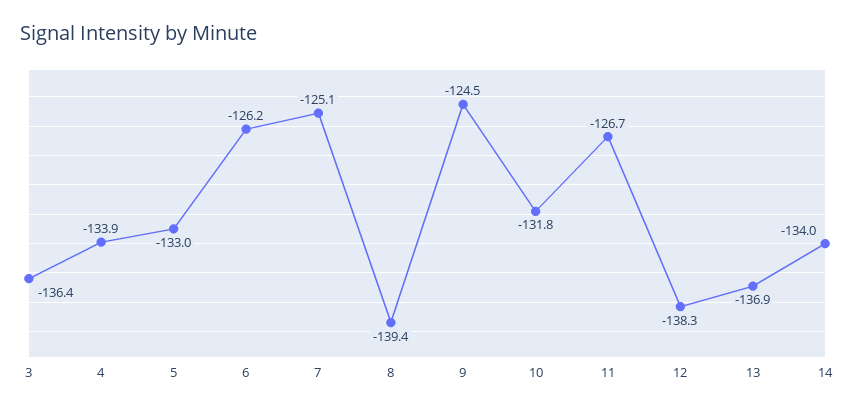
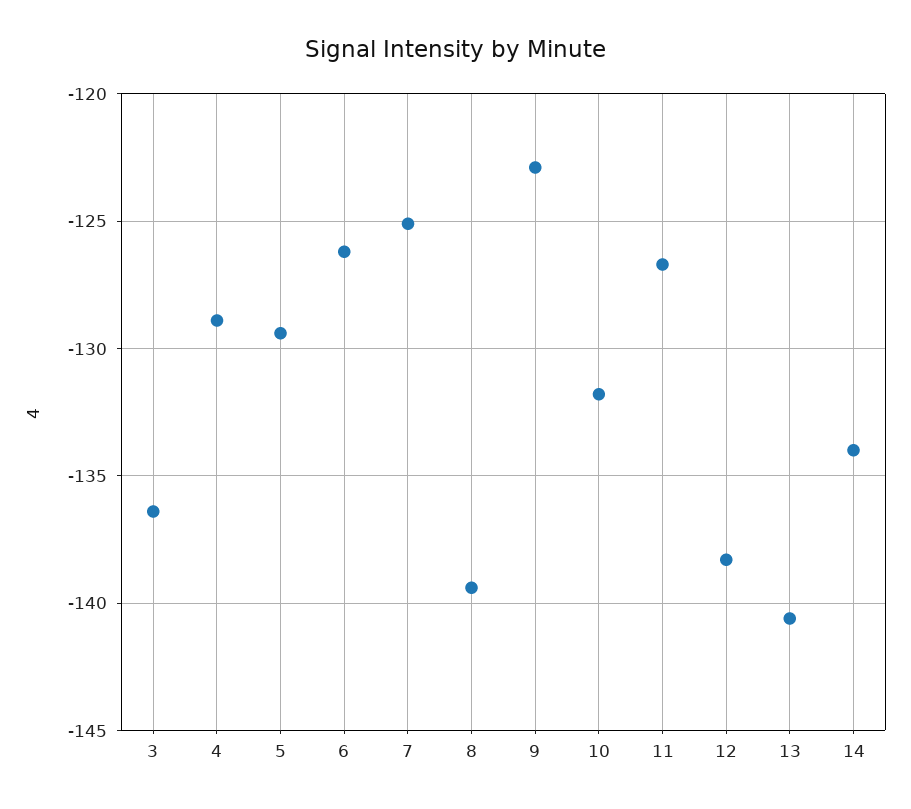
  {
    "3": -136.4,
-   "4": -133.9,
+   "4": -129,
-   "5": -133,
+   "5": -129.5,
    "6": -126.2,
    "7": -125.1,
    "8": -139.4,
-   "9": -124.5,
+   "9": -123,
    "10": -131.8,
    "11": -126.7,
    "12": -138.3,
-   "13": -136.9,
+   "13": -140.5,
    "14": -134
  }

